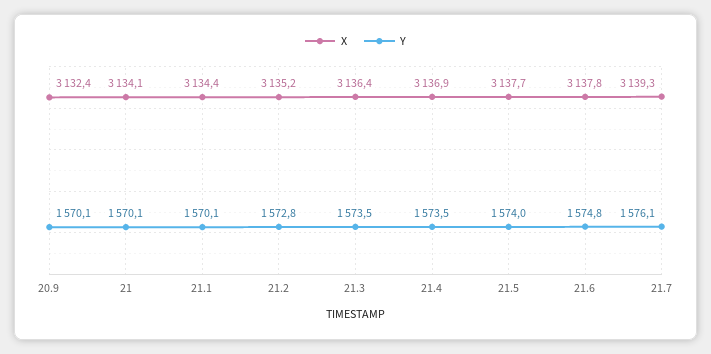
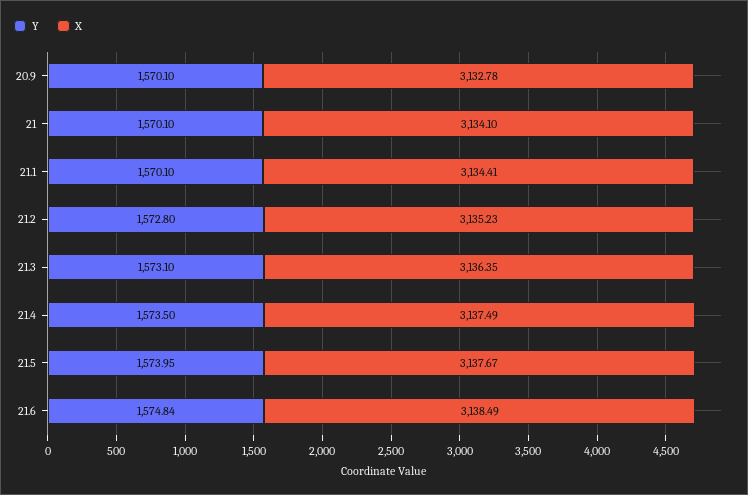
  {
    "X": {
-     "20.9": 3132.4,
+     "20.9": 3132.78,
      "21": 3134.1,
      "21.1": 3134.41,
      "21.2": 3135.23,
      "21.3": 3136.35,
-     "21.4": 3136.9,
+     "21.4": 3137.49,
      "21.5": 3137.67,
-     "21.6": 3137.8,
+     "21.6": 3138.49
-     "21.7": 3139.3
    },
    "Y": {
      "20.9": 1570.1,
      "21": 1570.1,
      "21.1": 1570.1,
      "21.2": 1572.8,
-     "21.3": 1573.5,
+     "21.3": 1573.1,
      "21.4": 1573.5,
      "21.5": 1573.95,
-     "21.6": 1574.84,
+     "21.6": 1574.84
-     "21.7": 1576.1
    }
  }

